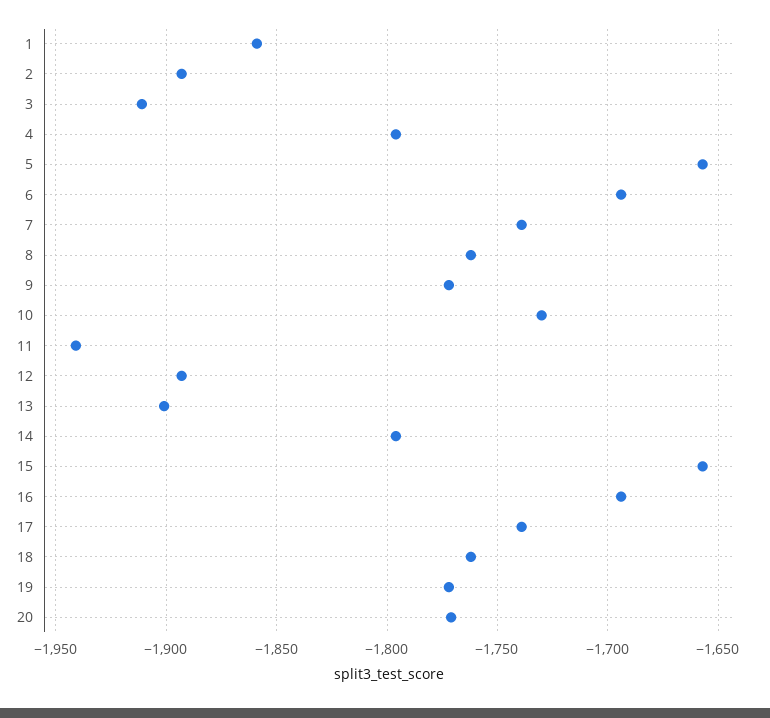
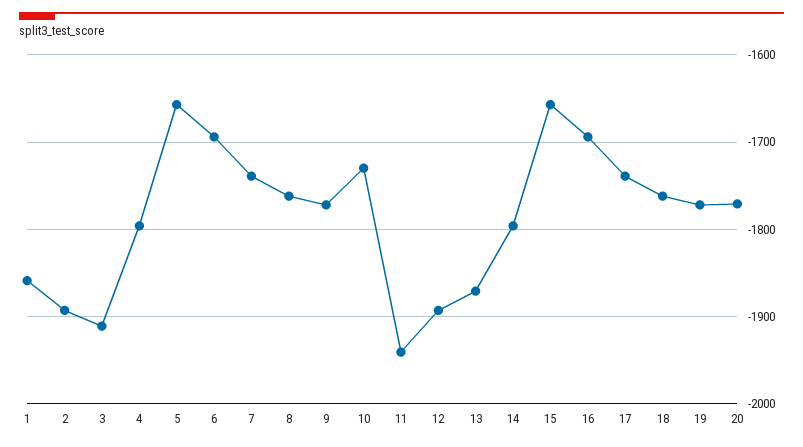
  {
    "1": -1860,
    "2": -1895,
    "3": -1910,
    "4": -1795,
    "5": -1655,
    "6": -1695,
    "7": -1740,
    "8": -1760,
    "9": -1770,
    "10": -1730,
    "11": -1940,
    "12": -1895,
-   "13": -1900,
+   "13": -1870,
    "14": -1795,
    "15": -1655,
    "16": -1695,
    "17": -1740,
    "18": -1760,
    "19": -1770,
    "20": -1770
  }

